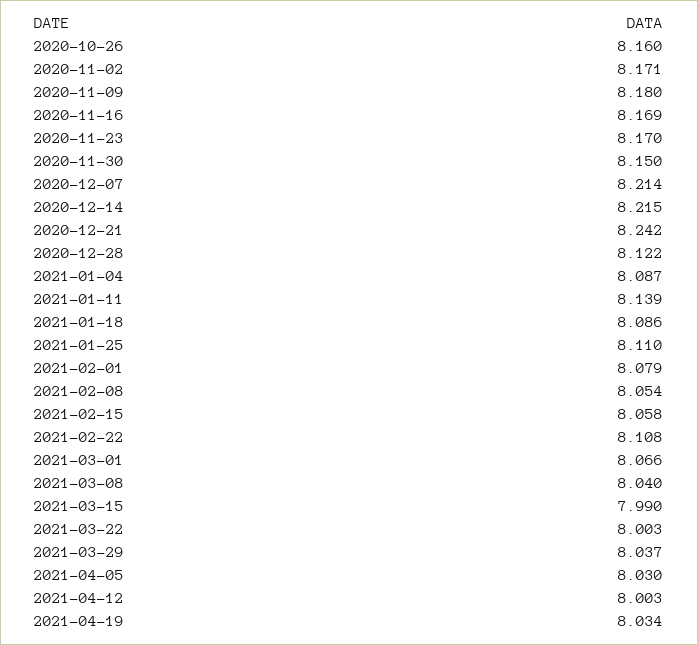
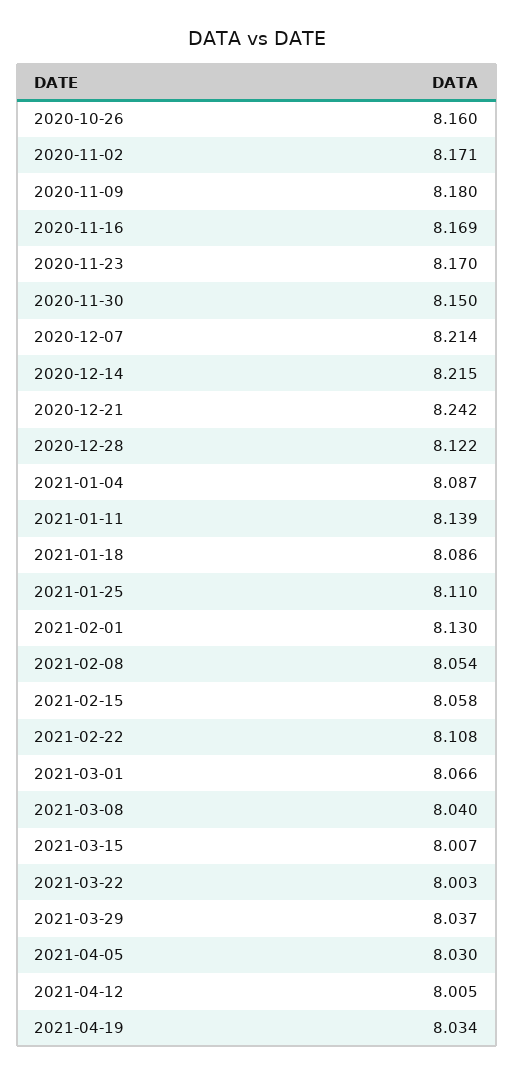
  {
    "2020-10-26": 8.16,
    "2020-11-02": 8.171,
    "2020-11-09": 8.18,
    "2020-11-16": 8.169,
    "2020-11-23": 8.17,
    "2020-11-30": 8.15,
    "2020-12-07": 8.214,
    "2020-12-14": 8.215,
    "2020-12-21": 8.242,
    "2020-12-28": 8.122,
    "2021-01-04": 8.087,
    "2021-01-11": 8.139,
    "2021-01-18": 8.086,
    "2021-01-25": 8.11,
-   "2021-02-01": 8.079,
+   "2021-02-01": 8.13,
    "2021-02-08": 8.054,
    "2021-02-15": 8.058,
    "2021-02-22": 8.108,
    "2021-03-01": 8.066,
    "2021-03-08": 8.04,
-   "2021-03-15": 7.99,
+   "2021-03-15": 8.007,
    "2021-03-22": 8.003,
    "2021-03-29": 8.037,
    "2021-04-05": 8.03,
-   "2021-04-12": 8.003,
+   "2021-04-12": 8.005,
    "2021-04-19": 8.034
  }

